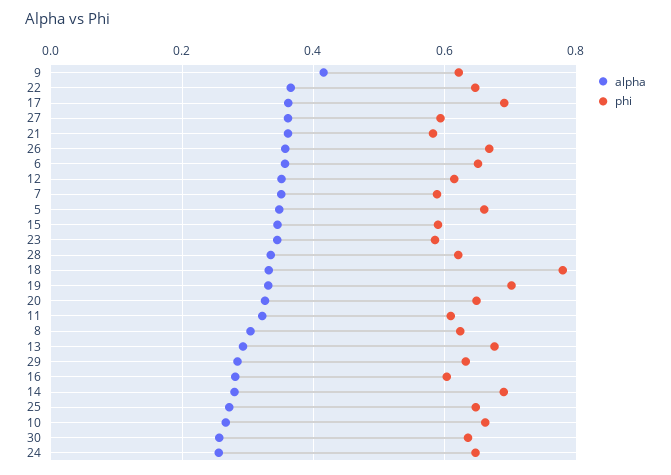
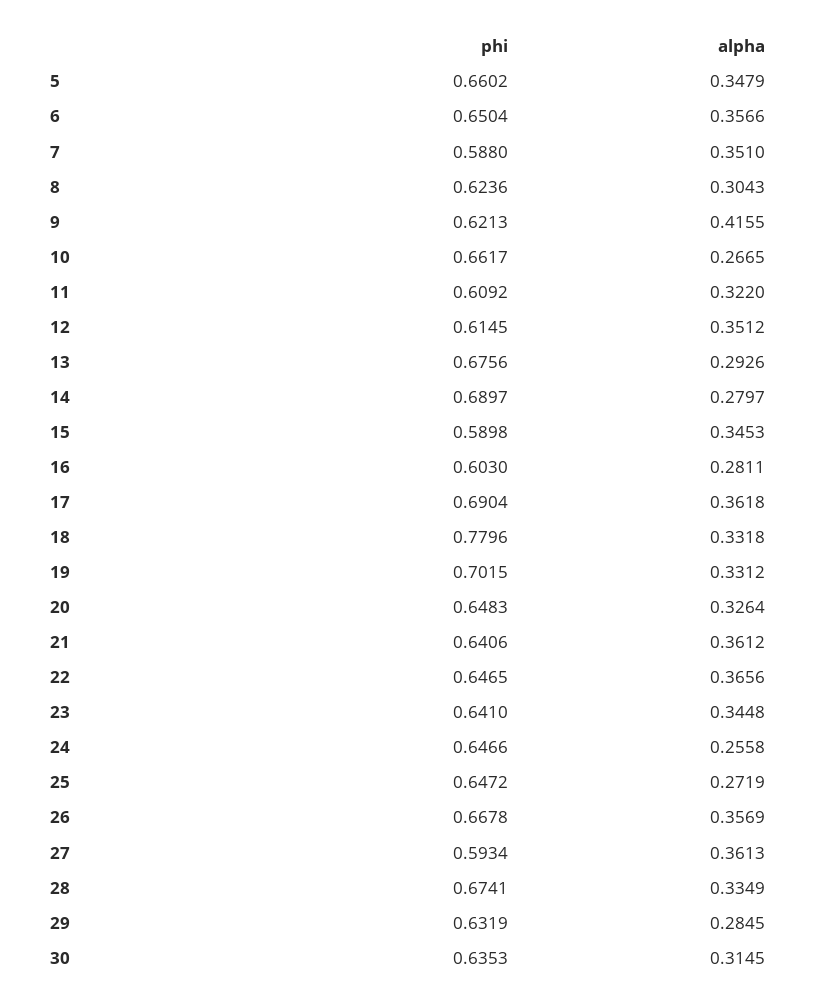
  {
    "alpha": {
      "9": 0.4155,
      "22": 0.3656,
      "17": 0.3618,
      "27": 0.3613,
      "21": 0.3612,
      "26": 0.3569,
      "6": 0.3566,
      "12": 0.3512,
      "7": 0.351,
      "5": 0.3479,
      "15": 0.3453,
      "23": 0.3448,
      "28": 0.3349,
      "18": 0.3318,
      "19": 0.3312,
      "20": 0.3264,
      "11": 0.322,
      "8": 0.3043,
      "13": 0.2926,
      "29": 0.2845,
      "16": 0.2811,
      "14": 0.2797,
      "25": 0.2719,
      "10": 0.2665,
-     "30": 0.26,
+     "30": 0.3145,
      "24": 0.2558
    },
    "phi": {
      "9": 0.6213,
      "22": 0.6465,
      "17": 0.6904,
      "27": 0.5934,
-     "21": 0.58,
+     "21": 0.6406,
      "26": 0.6678,
      "6": 0.6504,
      "12": 0.6145,
      "7": 0.588,
      "5": 0.6602,
      "15": 0.5898,
-     "23": 0.58,
+     "23": 0.641,
-     "28": 0.62,
+     "28": 0.6741,
      "18": 0.7796,
      "19": 0.7015,
      "20": 0.6483,
      "11": 0.6092,
      "8": 0.6236,
      "13": 0.6756,
      "29": 0.6319,
      "16": 0.603,
      "14": 0.6897,
      "25": 0.6472,
      "10": 0.6617,
      "30": 0.6353,
      "24": 0.6466
    }
  }

